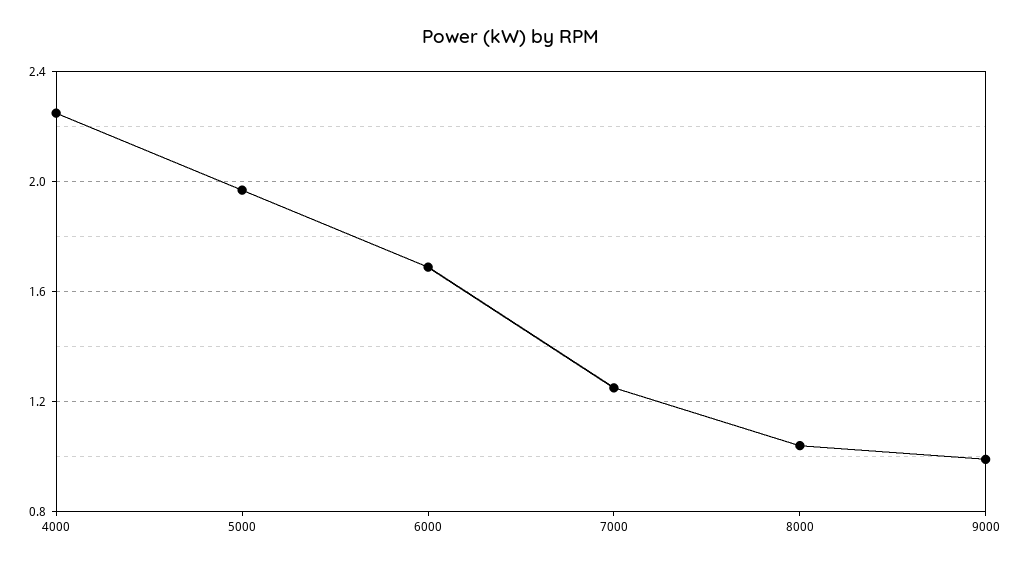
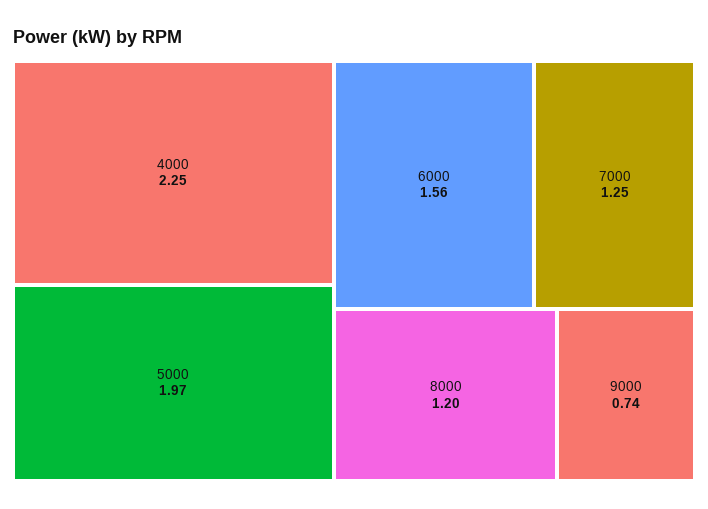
  {
    "4000": 2.25,
    "5000": 1.97,
-   "6000": 1.7,
+   "6000": 1.56,
    "7000": 1.25,
-   "8000": 1.05,
+   "8000": 1.2,
-   "9000": 1
+   "9000": 0.74
  }

